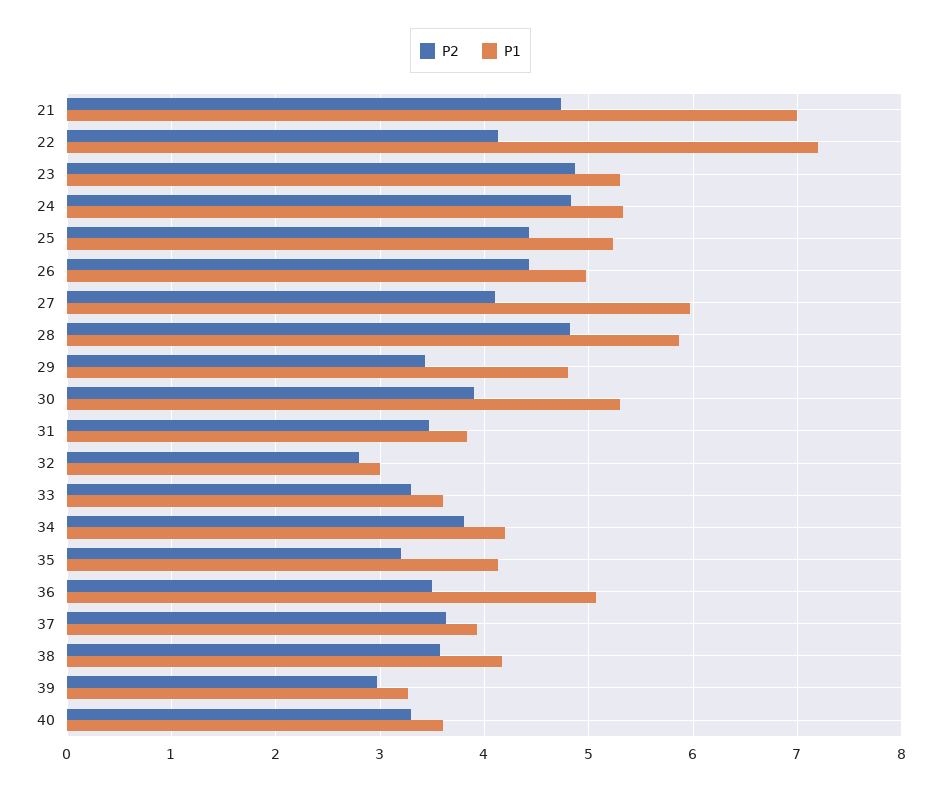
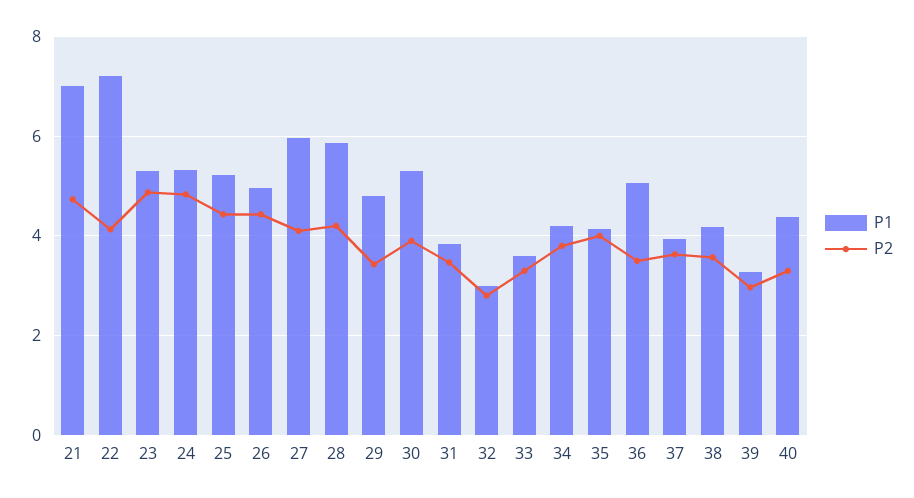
  {
    "P2": {
      "21": 4.7,
      "22": 4.1,
      "23": 4.9,
      "24": 4.8,
      "25": 4.4,
      "26": 4.4,
      "27": 4.1,
-     "28": 4.8,
+     "28": 4.2,
      "29": 3.4,
      "30": 3.9,
      "31": 3.5,
      "32": 2.8,
      "33": 3.3,
      "34": 3.8,
-     "35": 3.2,
+     "35": 4,
      "36": 3.5,
      "37": 3.6,
      "38": 3.6,
      "39": 3,
      "40": 3.3
    },
    "P1": {
      "21": 7,
      "22": 7.2,
      "23": 5.3,
      "24": 5.3,
      "25": 5.2,
      "26": 5,
      "27": 6,
      "28": 5.9,
      "29": 4.8,
      "30": 5.3,
      "31": 3.8,
      "32": 3,
      "33": 3.6,
      "34": 4.2,
      "35": 4.1,
      "36": 5.1,
      "37": 3.9,
      "38": 4.2,
      "39": 3.3,
-     "40": 3.6
+     "40": 4.4
    }
  }

